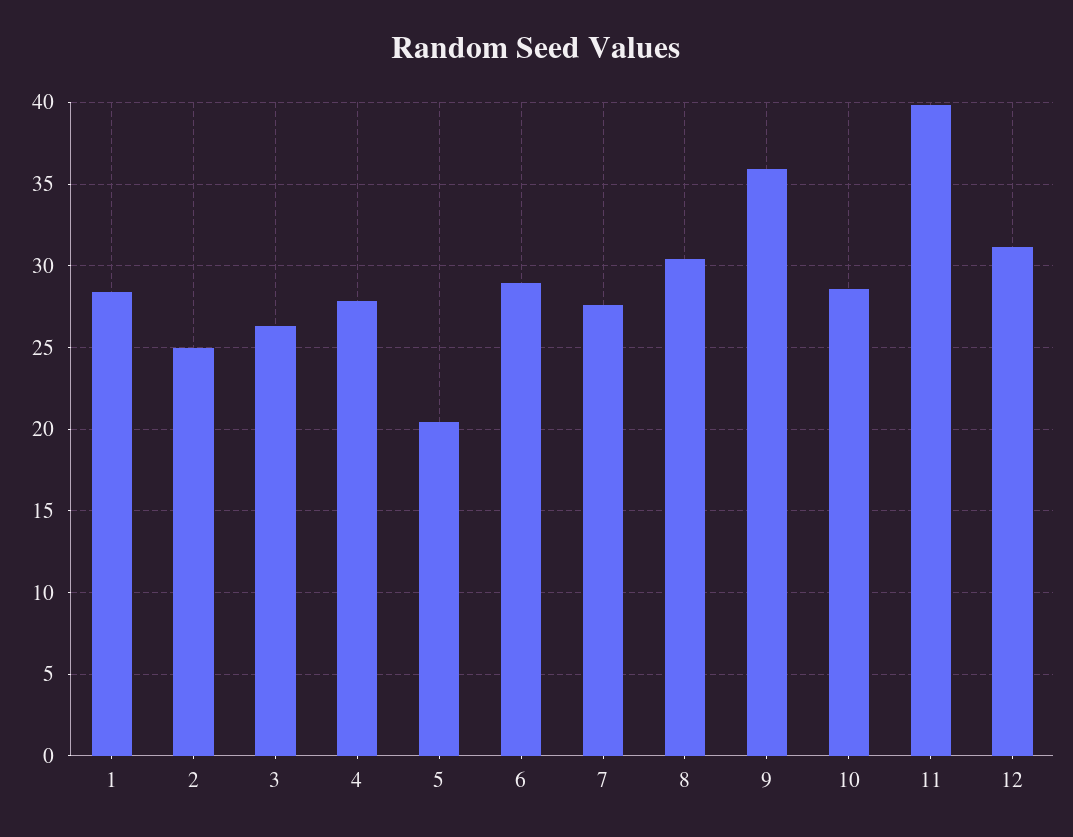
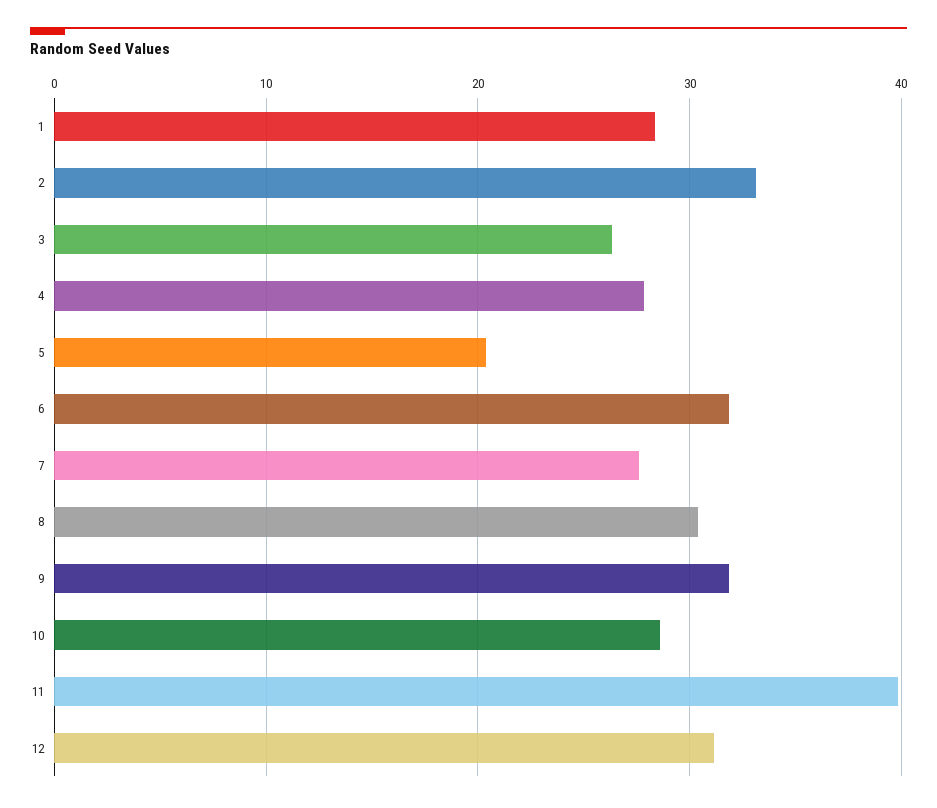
  {
    "1": 28.5,
-   "2": 25,
+   "2": 33,
    "3": 26.5,
    "4": 28,
    "5": 20.5,
-   "6": 29,
+   "6": 32,
    "7": 27.5,
    "8": 30.5,
-   "9": 36,
+   "9": 32,
    "10": 28.5,
    "11": 40,
    "12": 31
  }

